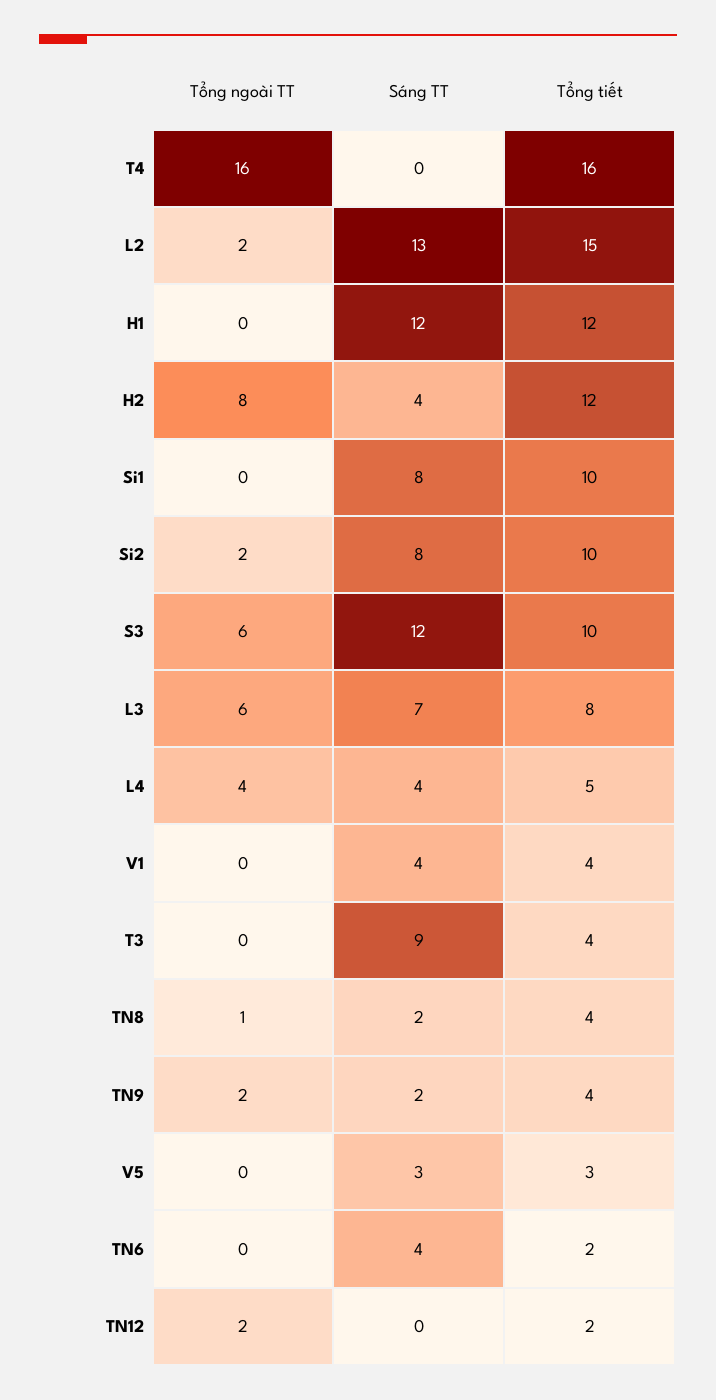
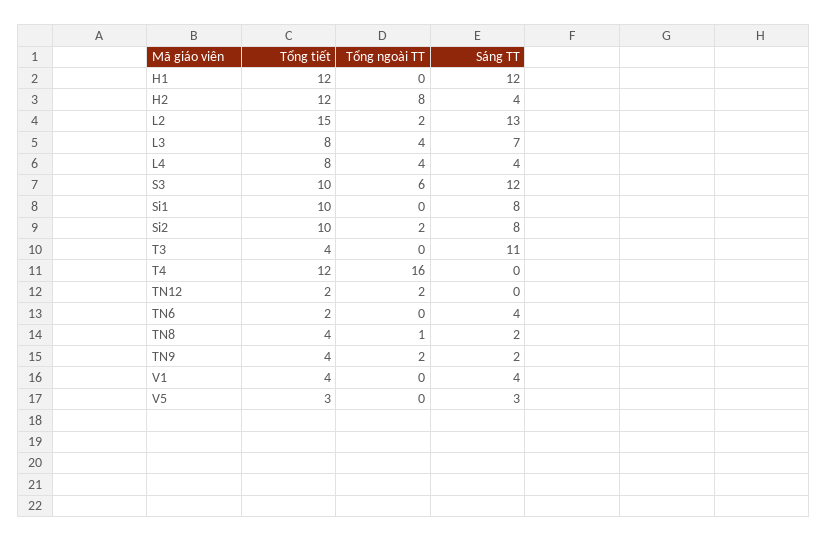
  {
    "Tổng ngoài TT": {
      "T4": 16,
      "L2": 2,
      "H1": 0,
      "H2": 8,
      "Si1": 0,
      "Si2": 2,
      "S3": 6,
-     "L3": 6,
+     "L3": 4,
      "L4": 4,
      "V1": 0,
      "T3": 0,
      "TN8": 1,
      "TN9": 2,
      "V5": 0,
      "TN6": 0,
      "TN12": 2
    },
    "Sáng TT": {
      "T4": 0,
      "L2": 13,
      "H1": 12,
      "H2": 4,
      "Si1": 8,
      "Si2": 8,
      "S3": 12,
      "L3": 7,
      "L4": 4,
      "V1": 4,
-     "T3": 9,
+     "T3": 11,
      "TN8": 2,
      "TN9": 2,
      "V5": 3,
      "TN6": 4,
      "TN12": 0
    },
    "Tổng tiết": {
-     "T4": 16,
+     "T4": 12,
      "L2": 15,
      "H1": 12,
      "H2": 12,
      "Si1": 10,
      "Si2": 10,
      "S3": 10,
      "L3": 8,
-     "L4": 5,
+     "L4": 8,
      "V1": 4,
      "T3": 4,
      "TN8": 4,
      "TN9": 4,
      "V5": 3,
      "TN6": 2,
      "TN12": 2
    }
  }

